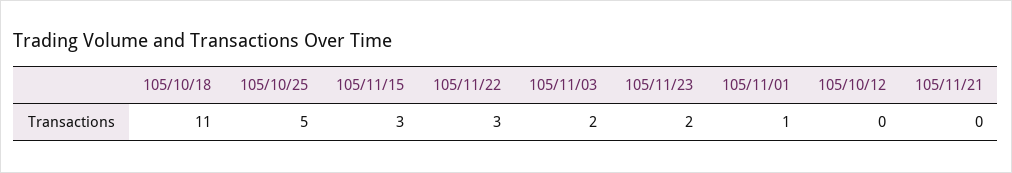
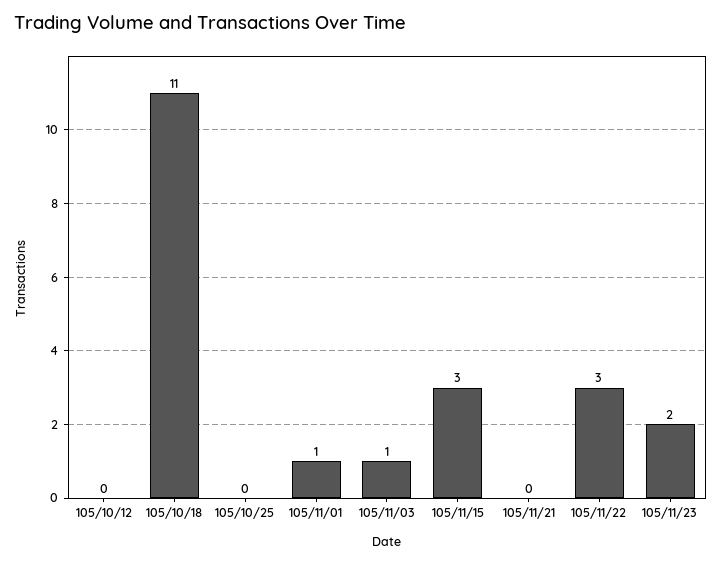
  {
    "105/10/18": 11,
-   "105/10/25": 5,
+   "105/10/25": 0,
    "105/11/15": 3,
    "105/11/22": 3,
-   "105/11/03": 2,
+   "105/11/03": 1,
    "105/11/23": 2,
    "105/11/01": 1,
    "105/10/12": 0,
    "105/11/21": 0
  }

